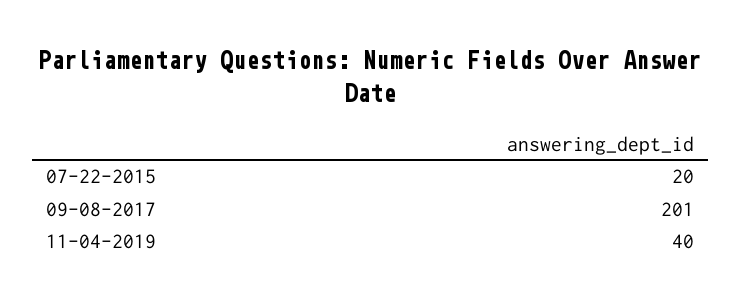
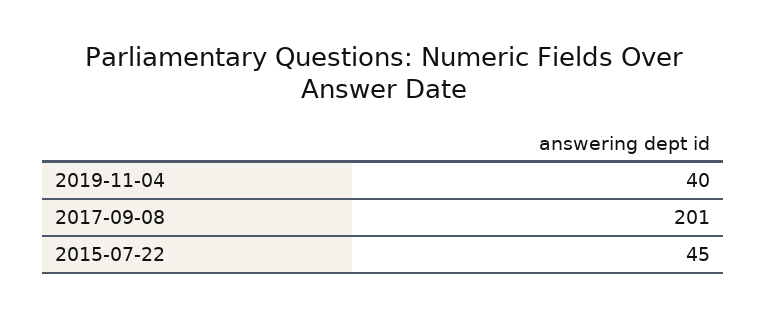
  {
-   "07-22-2015": 20,
+   "07-22-2015": 45,
    "09-08-2017": 201,
    "11-04-2019": 40
  }

